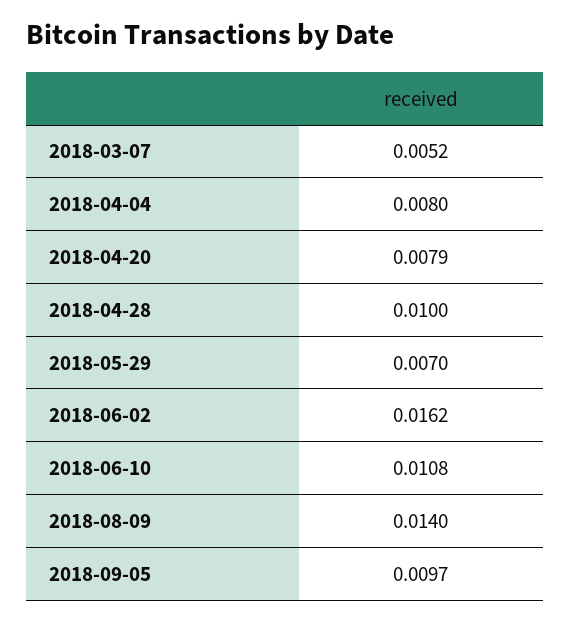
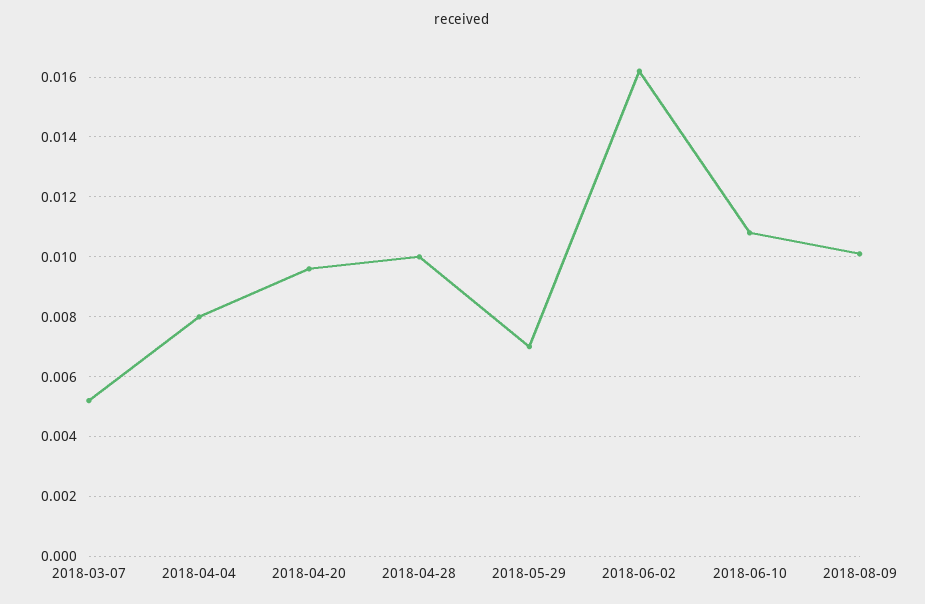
  {
    "2018-03-07": 0.0052,
    "2018-04-04": 0.008,
-   "2018-04-20": 0.0079,
+   "2018-04-20": 0.0095,
    "2018-04-28": 0.01,
    "2018-05-29": 0.007,
    "2018-06-02": 0.0162,
    "2018-06-10": 0.0108,
-   "2018-08-09": 0.014,
+   "2018-08-09": 0.01
-   "2018-09-05": 0.0097
  }

